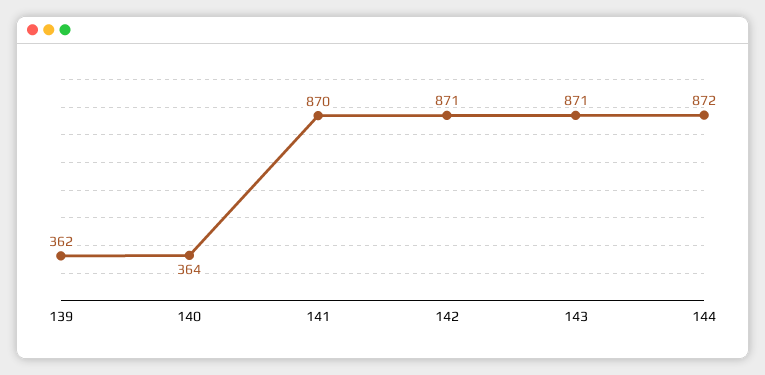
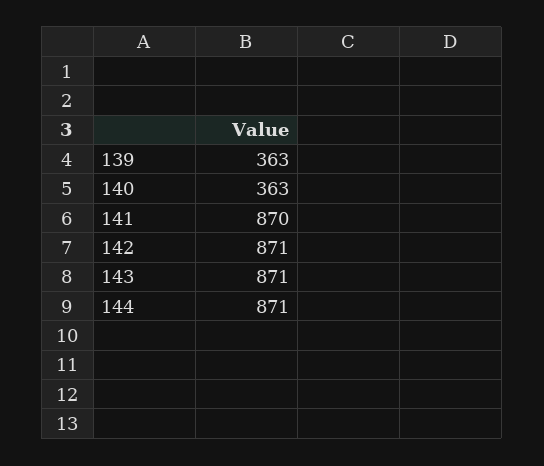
  {
-   "139": 362,
+   "139": 363,
-   "140": 364,
+   "140": 363,
    "141": 870,
    "142": 871,
    "143": 871,
-   "144": 872
+   "144": 871
  }

